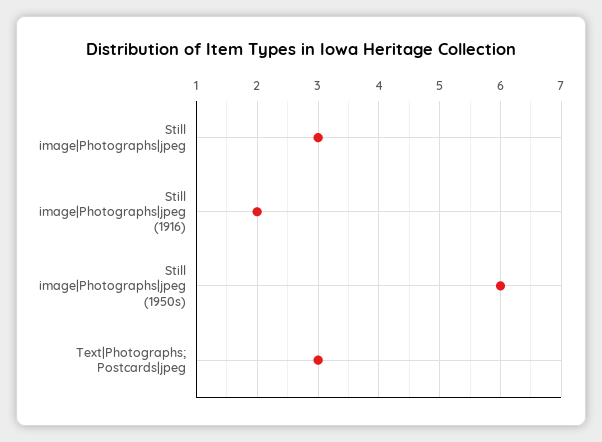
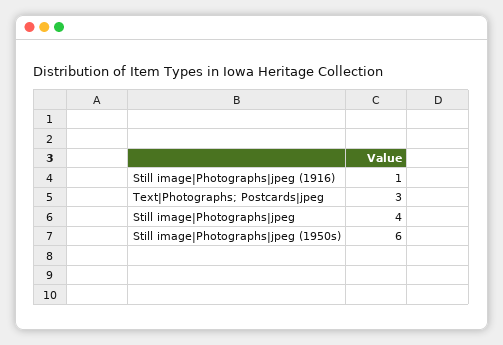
  {
-   "Still image|Photographs|jpeg": 3,
+   "Still image|Photographs|jpeg": 4,
-   "Still image|Photographs|jpeg (1916)": 2,
+   "Still image|Photographs|jpeg (1916)": 1,
    "Still image|Photographs|jpeg (1950s)": 6,
    "Text|Photographs; Postcards|jpeg": 3
  }

